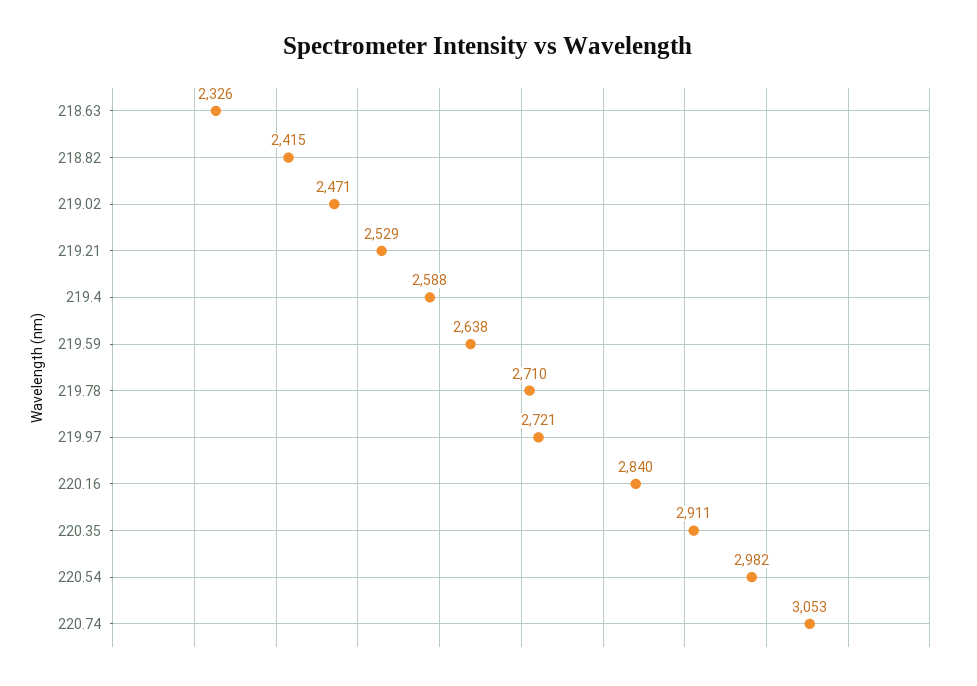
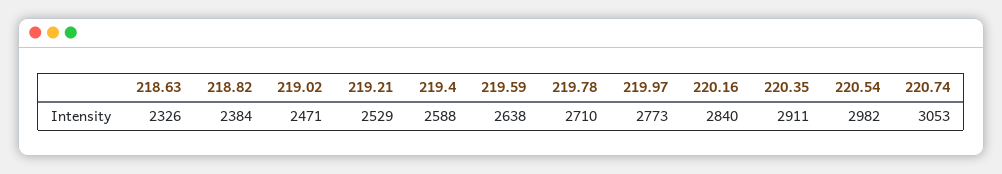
  {
    "218.63": 2326,
-   "218.82": 2415,
+   "218.82": 2384,
    "219.02": 2471,
    "219.21": 2529,
    "219.4": 2588,
    "219.59": 2638,
    "219.78": 2710,
-   "219.97": 2721,
+   "219.97": 2773,
    "220.16": 2840,
    "220.35": 2911,
    "220.54": 2982,
    "220.74": 3053
  }

